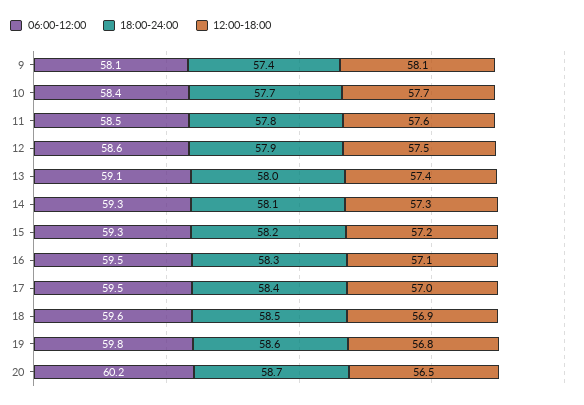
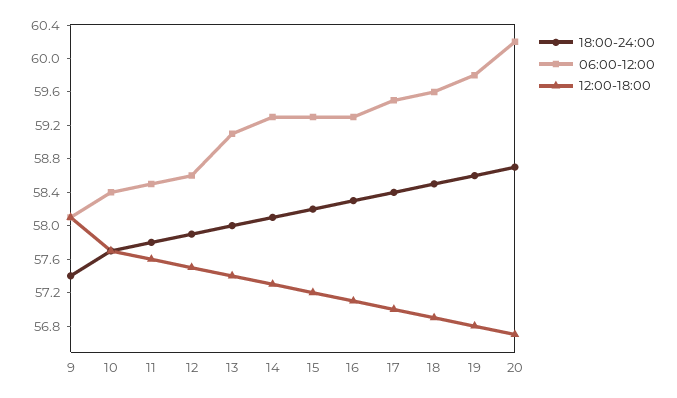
  {
    "06:00-12:00": {
      "9": 58.1,
      "10": 58.4,
      "11": 58.5,
      "12": 58.6,
      "13": 59.1,
      "14": 59.3,
      "15": 59.3,
-     "16": 59.5,
+     "16": 59.3,
      "17": 59.5,
      "18": 59.6,
      "19": 59.8,
      "20": 60.2
    },
    "18:00-24:00": {
      "9": 57.4,
      "10": 57.7,
      "11": 57.8,
      "12": 57.9,
      "13": 58,
      "14": 58.1,
      "15": 58.2,
      "16": 58.3,
      "17": 58.4,
      "18": 58.5,
      "19": 58.6,
      "20": 58.7
    },
    "12:00-18:00": {
      "9": 58.1,
      "10": 57.7,
      "11": 57.6,
      "12": 57.5,
      "13": 57.4,
      "14": 57.3,
      "15": 57.2,
      "16": 57.1,
      "17": 57,
      "18": 56.9,
      "19": 56.8,
-     "20": 56.5
+     "20": 56.7
    }
  }

